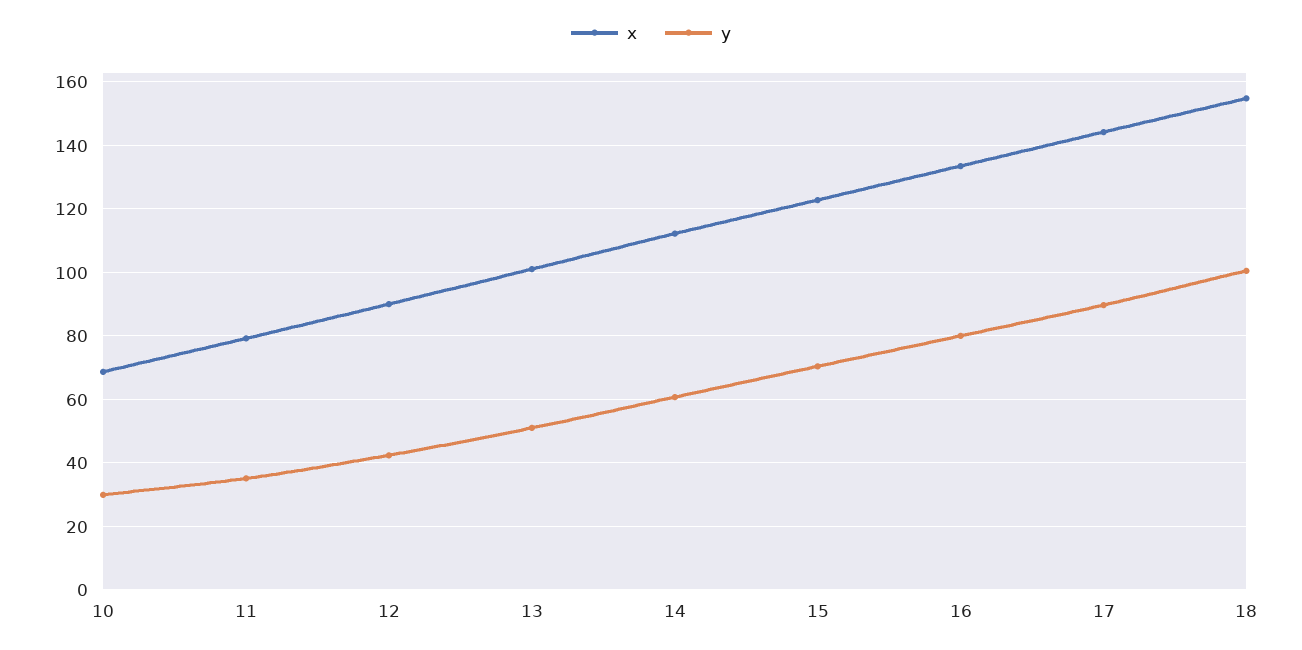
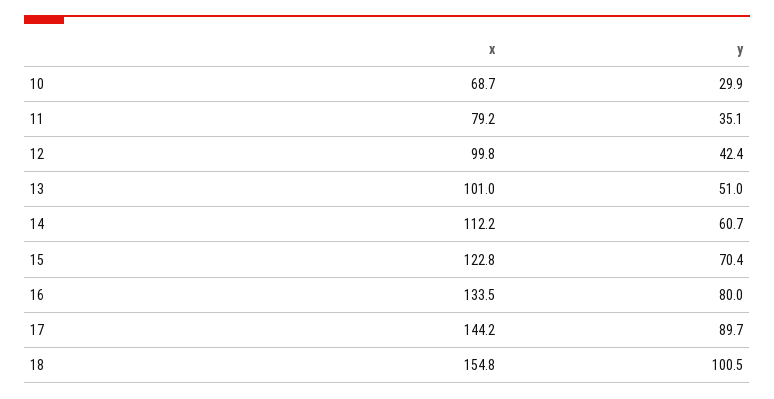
  {
    "x": {
      "10": 68.7,
      "11": 79.2,
-     "12": 90,
+     "12": 99.8,
      "13": 101,
      "14": 112.2,
      "15": 122.8,
      "16": 133.5,
      "17": 144.2,
      "18": 154.8
    },
    "y": {
      "10": 29.9,
      "11": 35.1,
      "12": 42.4,
      "13": 51,
      "14": 60.7,
      "15": 70.4,
      "16": 80,
      "17": 89.7,
      "18": 100.5
    }
  }

